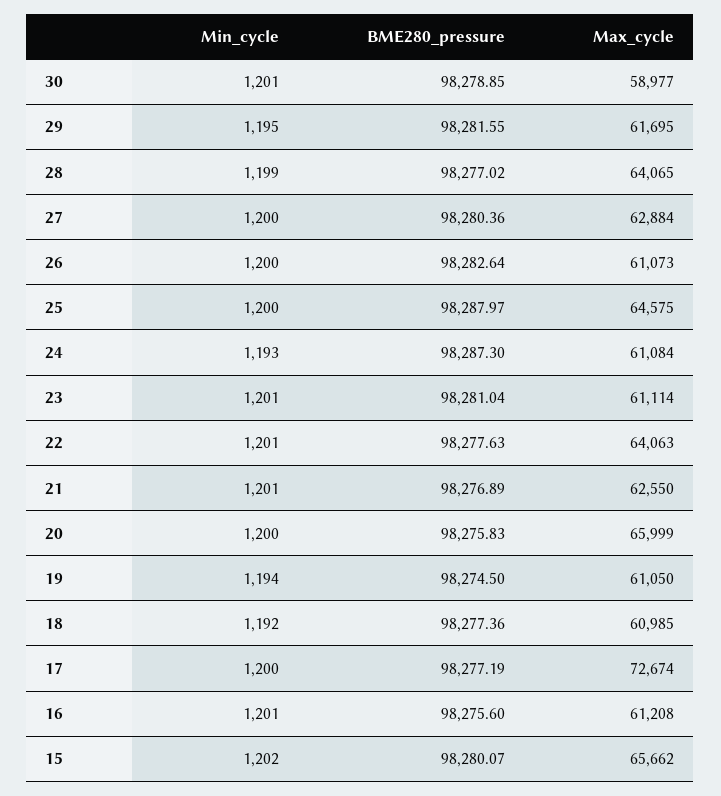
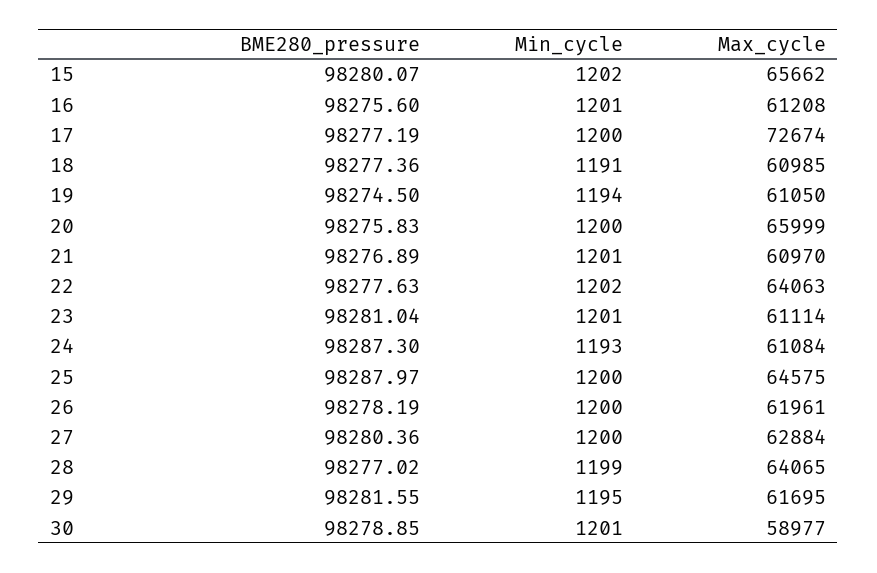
  {
    "Min_cycle": {
      "30": 1201,
      "29": 1195,
      "28": 1199,
      "27": 1200,
      "26": 1200,
      "25": 1200,
      "24": 1193,
      "23": 1201,
-     "22": 1201,
+     "22": 1202,
      "21": 1201,
      "20": 1200,
      "19": 1194,
-     "18": 1192,
+     "18": 1191,
      "17": 1200,
      "16": 1201,
      "15": 1202
    },
    "BME280_pressure": {
      "30": 98278.85,
      "29": 98281.55,
      "28": 98277.02,
      "27": 98280.36,
-     "26": 98282.64,
+     "26": 98278.19,
      "25": 98287.97,
      "24": 98287.3,
      "23": 98281.04,
      "22": 98277.63,
      "21": 98276.89,
      "20": 98275.83,
      "19": 98274.5,
      "18": 98277.36,
      "17": 98277.19,
      "16": 98275.6,
      "15": 98280.07
    },
    "Max_cycle": {
      "30": 58977,
      "29": 61695,
      "28": 64065,
      "27": 62884,
-     "26": 61073,
+     "26": 61961,
      "25": 64575,
      "24": 61084,
      "23": 61114,
      "22": 64063,
-     "21": 62550,
+     "21": 60970,
      "20": 65999,
      "19": 61050,
      "18": 60985,
      "17": 72674,
      "16": 61208,
      "15": 65662
    }
  }

